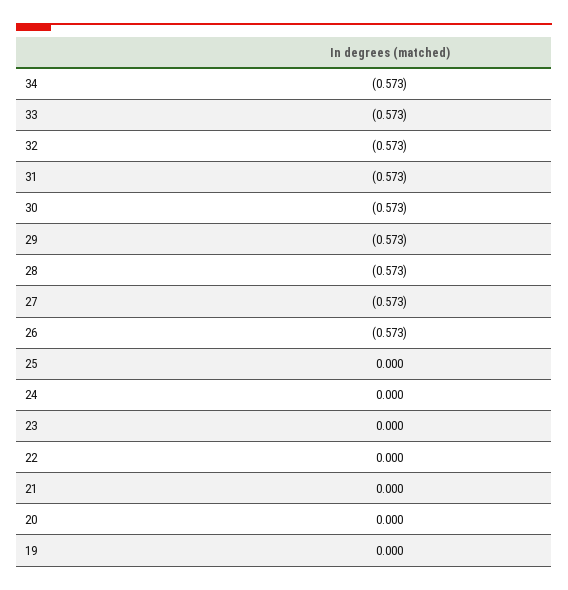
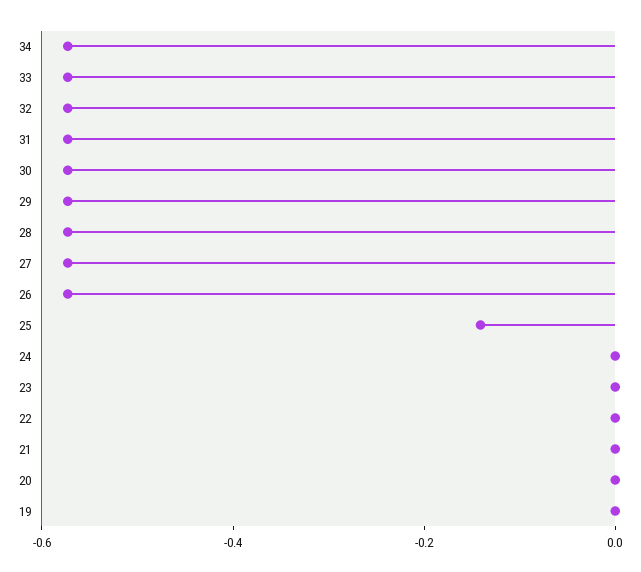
  {
    "34": -0.573,
    "33": -0.573,
    "32": -0.573,
    "31": -0.573,
    "30": -0.573,
    "29": -0.573,
    "28": -0.573,
    "27": -0.573,
    "26": -0.573,
-   "25": 0,
+   "25": -0.15,
    "24": 0,
    "23": 0,
    "22": 0,
    "21": 0,
    "20": 0,
    "19": 0
  }

